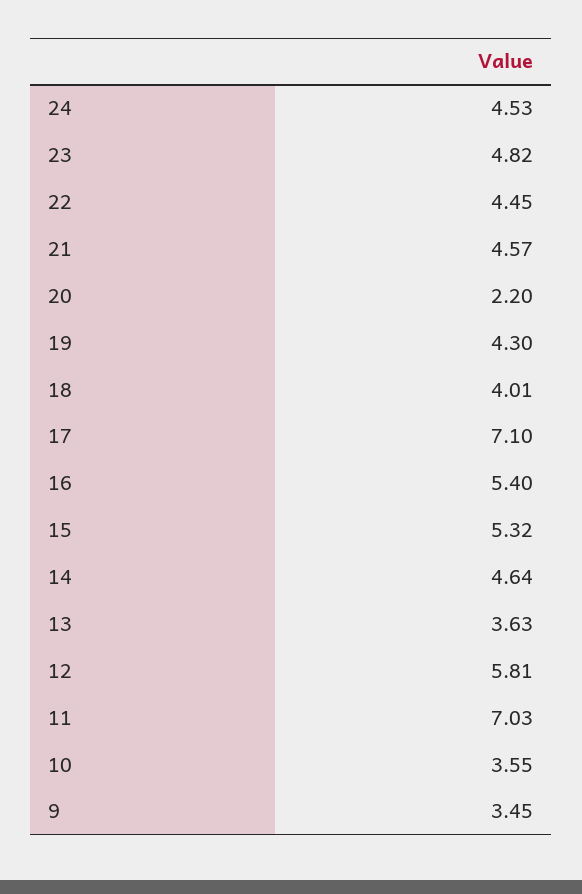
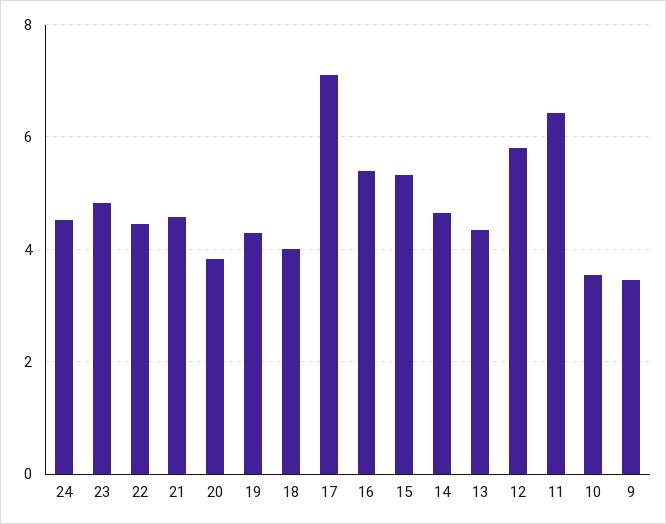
  {
    "24": 4.53,
    "23": 4.82,
    "22": 4.45,
    "21": 4.57,
-   "20": 2.2,
+   "20": 3.8,
    "19": 4.3,
    "18": 4.01,
    "17": 7.1,
    "16": 5.4,
    "15": 5.32,
    "14": 4.64,
-   "13": 3.63,
+   "13": 4.4,
    "12": 5.81,
-   "11": 7.03,
+   "11": 6.4,
    "10": 3.55,
    "9": 3.45
  }

